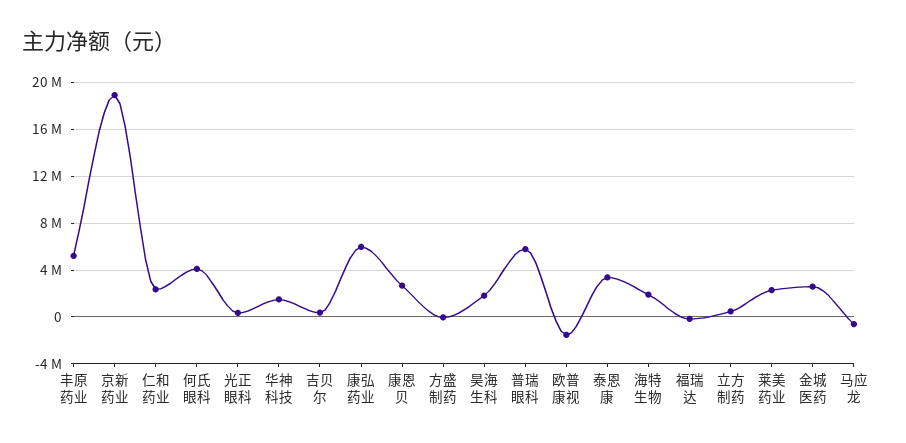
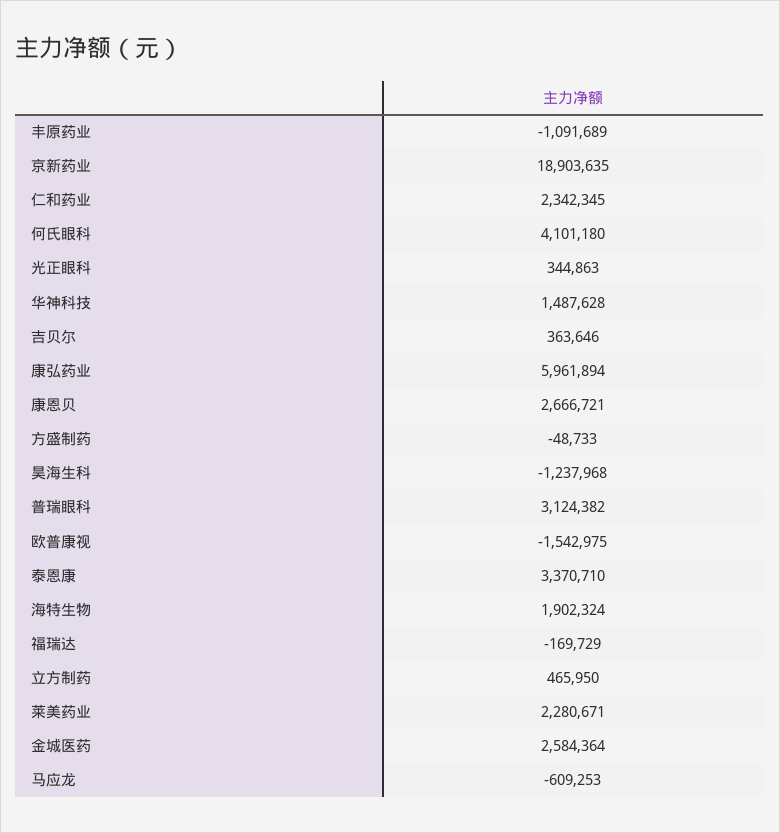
  {
-   "丰原药业": 5000000,
+   "丰原药业": -1091689,
    "京新药业": 18903635,
    "仁和药业": 2342345,
    "何氏眼科": 4101180,
    "光正眼科": 344863,
    "华神科技": 1487628,
    "吉贝尔": 363646,
    "康弘药业": 5961894,
    "康恩贝": 2666721,
    "方盛制药": -48733,
-   "昊海生科": 2000000,
+   "昊海生科": -1237968,
-   "普瑞眼科": 6000000,
+   "普瑞眼科": 3124382,
    "欧普康视": -1542975,
    "泰恩康": 3370710,
    "海特生物": 1902324,
    "福瑞达": -169729,
    "立方制药": 465950,
    "莱美药业": 2280671,
    "金城医药": 2584364,
    "马应龙": -609253
  }

